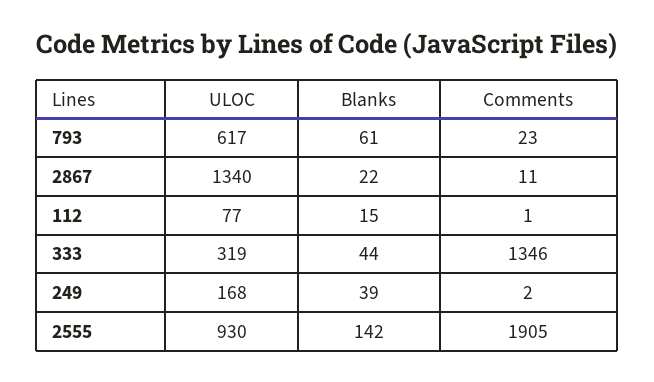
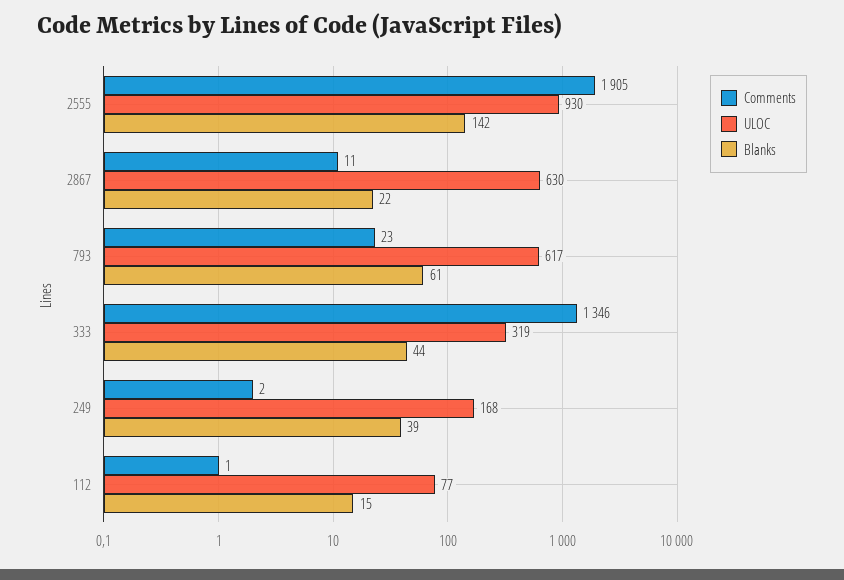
  {
    "ULOC": {
      "793": 617,
-     "2867": 1340,
+     "2867": 630,
      "112": 77,
      "333": 319,
      "249": 168,
      "2555": 930
    },
    "Blanks": {
      "793": 61,
      "2867": 22,
      "112": 15,
      "333": 44,
      "249": 39,
      "2555": 142
    },
    "Comments": {
      "793": 23,
      "2867": 11,
      "112": 1,
      "333": 1346,
      "249": 2,
      "2555": 1905
    }
  }

